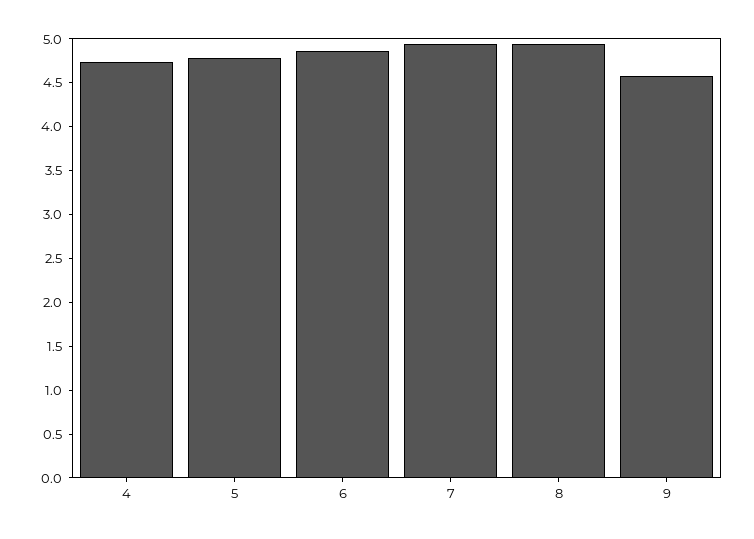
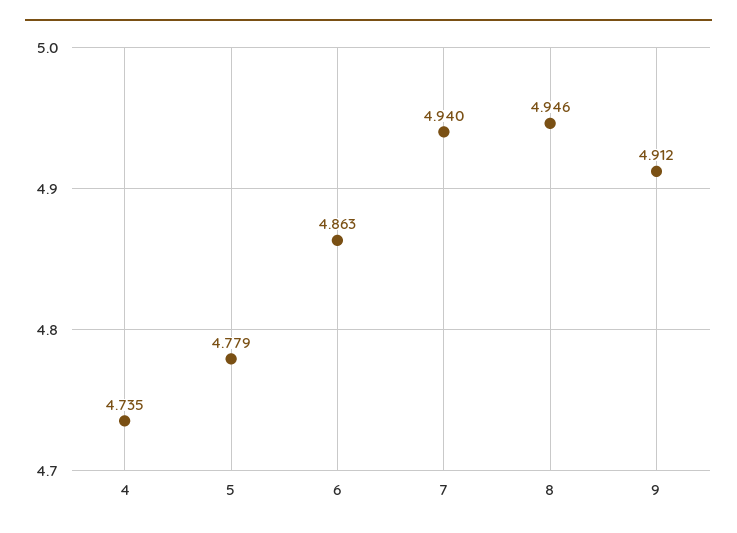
  {
    "4": 4.735,
    "5": 4.779,
    "6": 4.863,
    "7": 4.94,
    "8": 4.946,
-   "9": 4.6
+   "9": 4.912
  }

